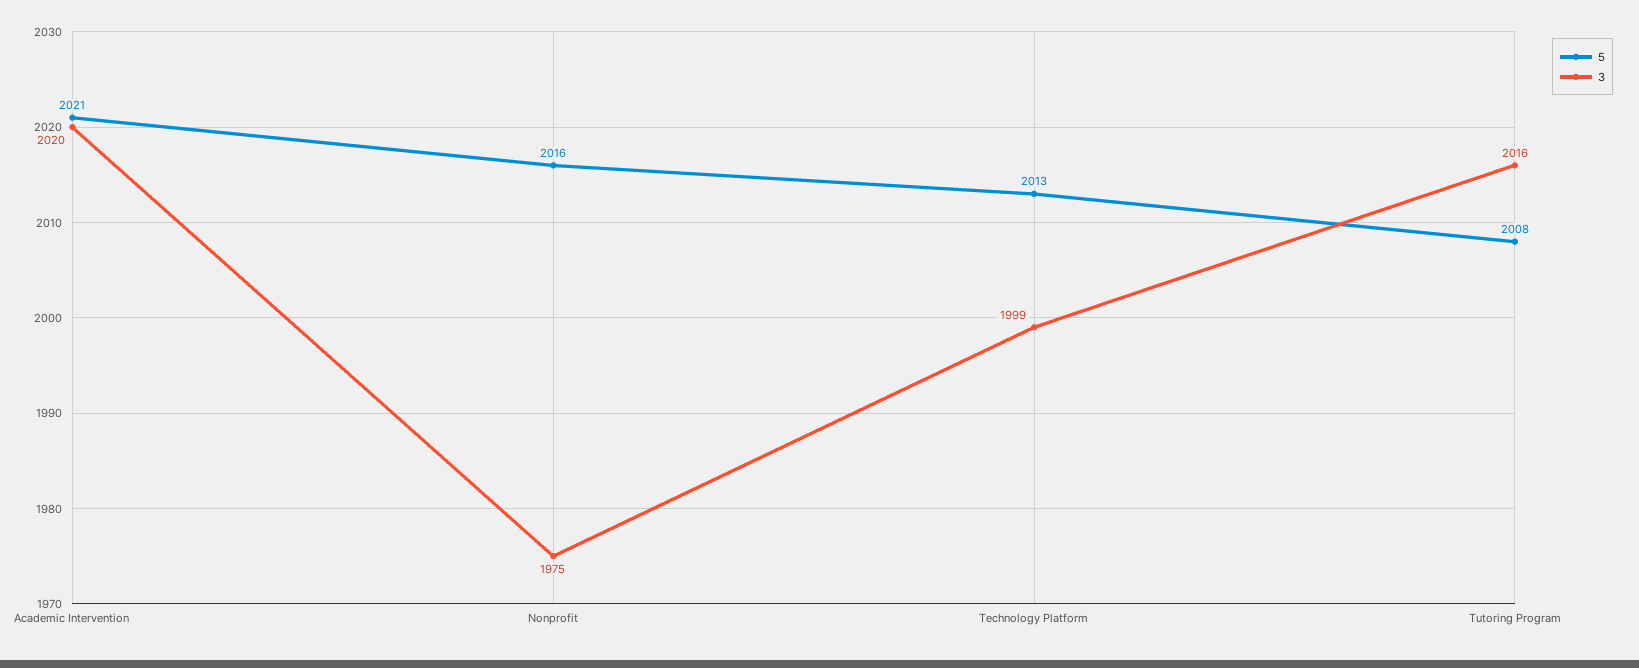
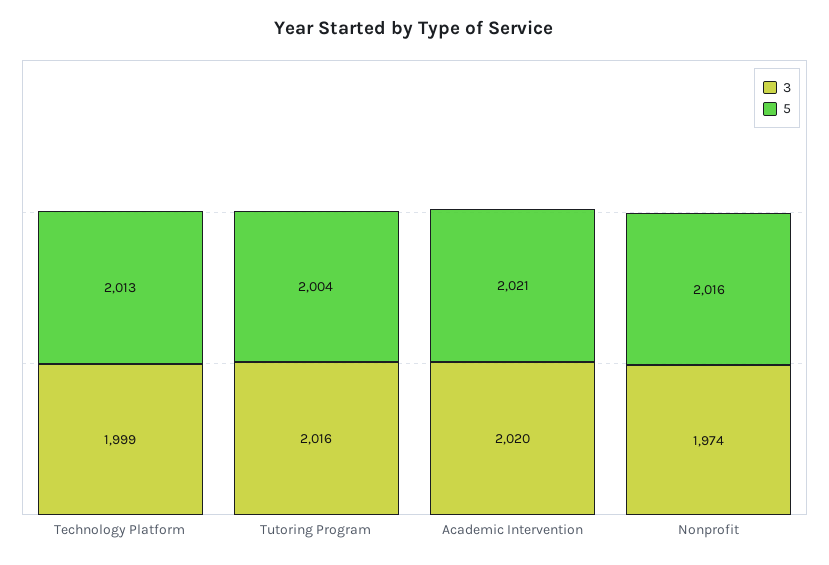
  {
    "5": {
      "Academic Intervention": 2021,
      "Nonprofit": 2016,
      "Technology Platform": 2013,
-     "Tutoring Program": 2008
+     "Tutoring Program": 2004
    },
    "3": {
      "Academic Intervention": 2020,
-     "Nonprofit": 1975,
+     "Nonprofit": 1974,
      "Technology Platform": 1999,
      "Tutoring Program": 2016
    }
  }

